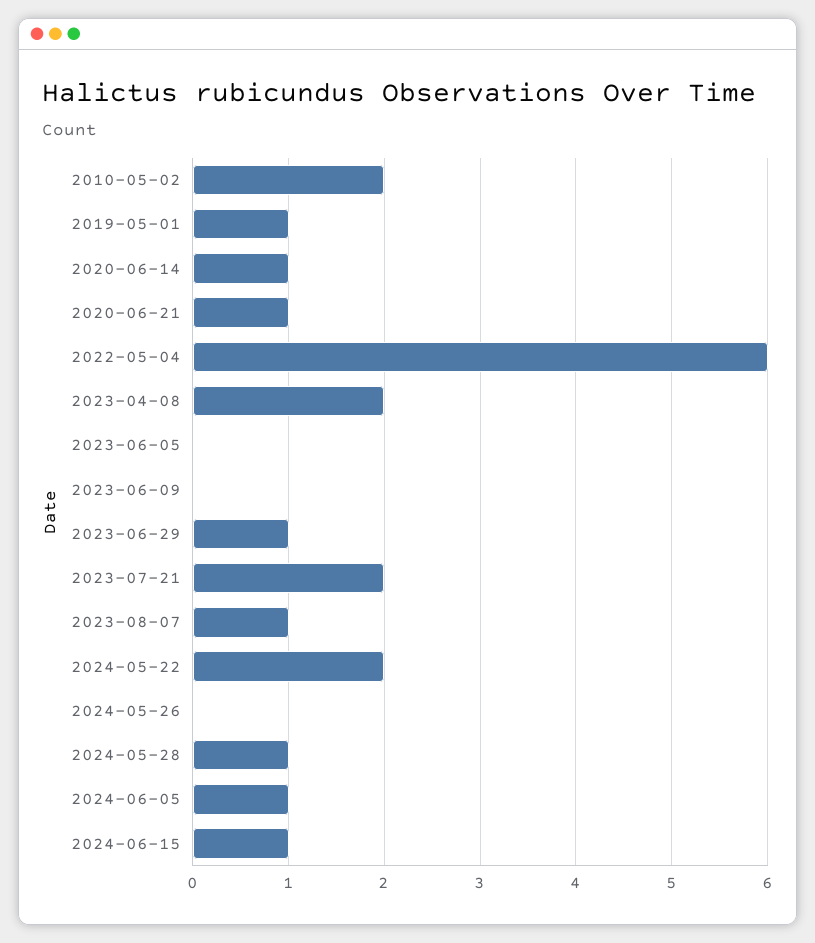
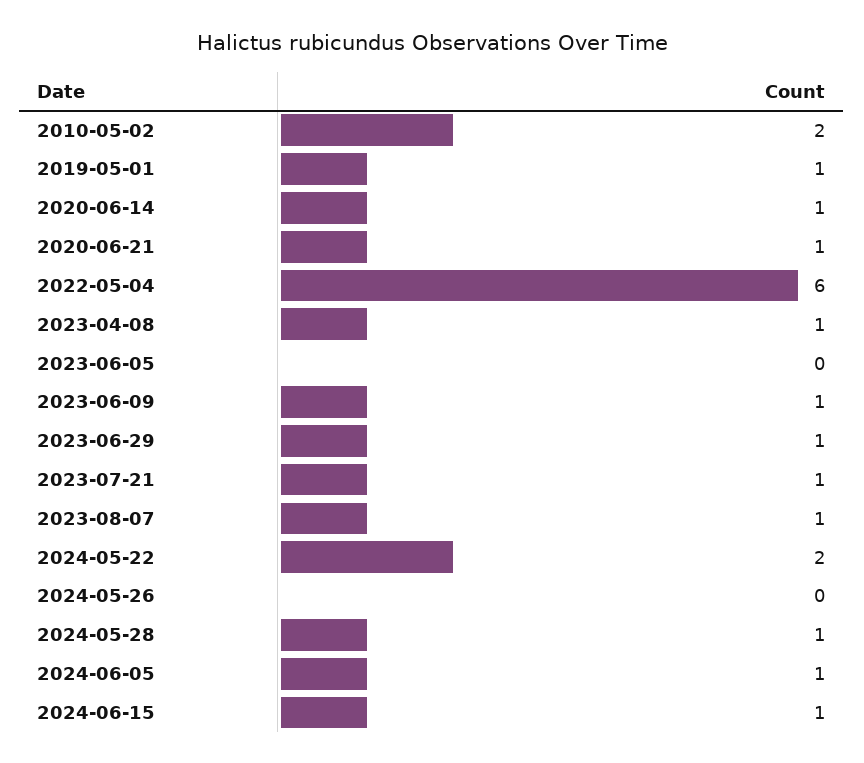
  {
    "2010-05-02": 2,
    "2019-05-01": 1,
    "2020-06-14": 1,
    "2020-06-21": 1,
    "2022-05-04": 6,
-   "2023-04-08": 2,
+   "2023-04-08": 1,
    "2023-06-05": 0,
-   "2023-06-09": 0,
+   "2023-06-09": 1,
    "2023-06-29": 1,
-   "2023-07-21": 2,
+   "2023-07-21": 1,
    "2023-08-07": 1,
    "2024-05-22": 2,
    "2024-05-26": 0,
    "2024-05-28": 1,
    "2024-06-05": 1,
    "2024-06-15": 1
  }

